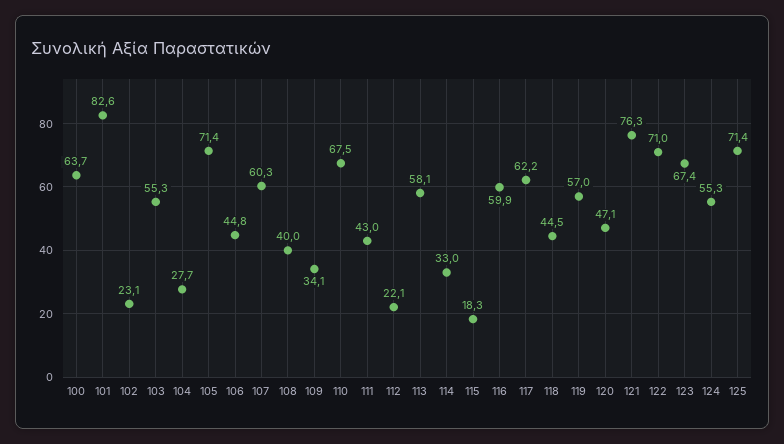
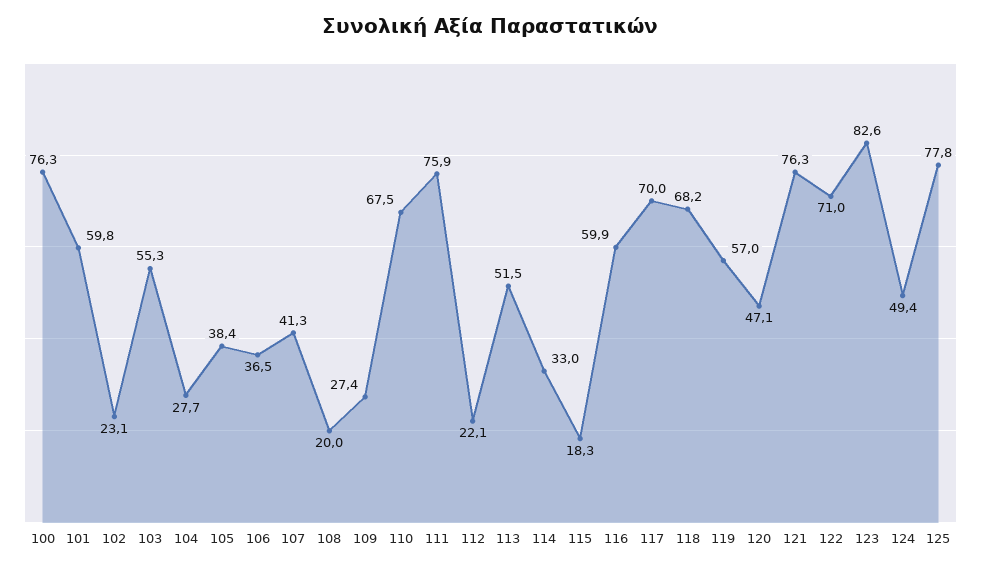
  {
-   "100": 63.7,
+   "100": 76.3,
-   "101": 82.6,
+   "101": 59.8,
    "102": 23.1,
    "103": 55.3,
    "104": 27.7,
-   "105": 71.4,
+   "105": 38.4,
-   "106": 44.8,
+   "106": 36.5,
-   "107": 60.3,
+   "107": 41.3,
-   "108": 40,
+   "108": 20,
-   "109": 34.1,
+   "109": 27.4,
    "110": 67.5,
-   "111": 43,
+   "111": 75.9,
    "112": 22.1,
-   "113": 58.1,
+   "113": 51.5,
    "114": 33,
    "115": 18.3,
    "116": 59.9,
-   "117": 62.2,
+   "117": 70,
-   "118": 44.5,
+   "118": 68.2,
    "119": 57,
    "120": 47.1,
    "121": 76.3,
    "122": 71,
-   "123": 67.4,
+   "123": 82.6,
-   "124": 55.3,
+   "124": 49.4,
-   "125": 71.4
+   "125": 77.8
  }

